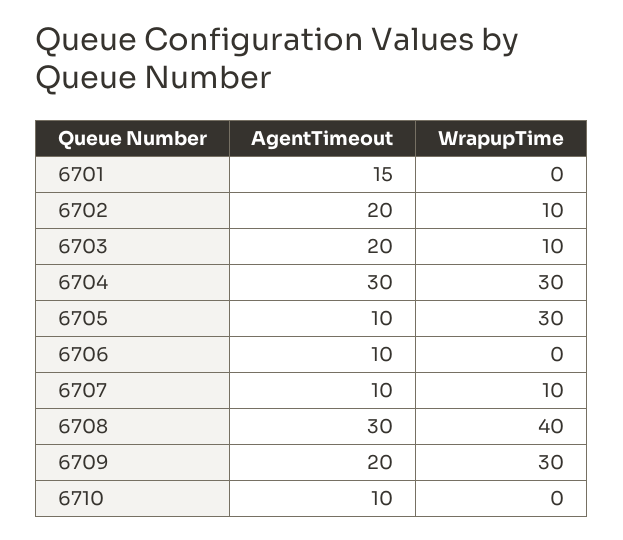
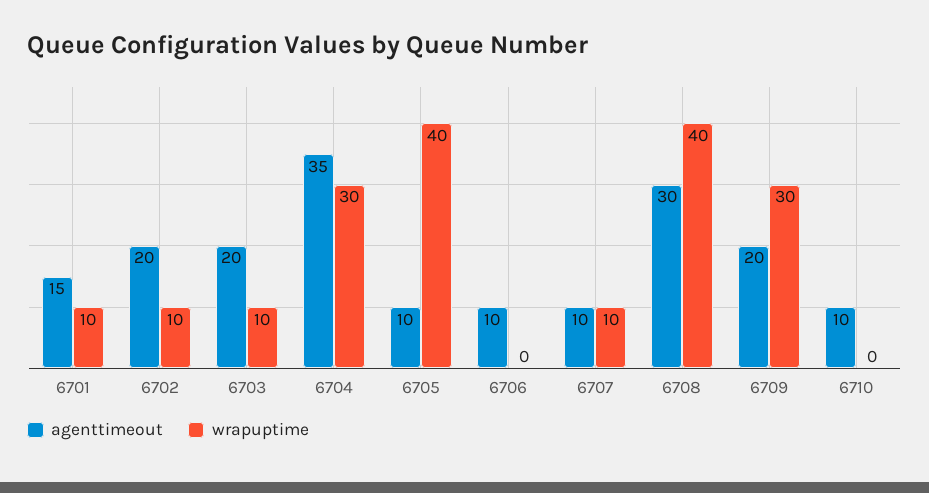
  {
    "AgentTimeout": {
      "6701": 15,
      "6702": 20,
      "6703": 20,
-     "6704": 30,
+     "6704": 35,
      "6705": 10,
      "6706": 10,
      "6707": 10,
      "6708": 30,
      "6709": 20,
      "6710": 10
    },
    "WrapupTime": {
-     "6701": 0,
+     "6701": 10,
      "6702": 10,
      "6703": 10,
      "6704": 30,
-     "6705": 30,
+     "6705": 40,
      "6706": 0,
      "6707": 10,
      "6708": 40,
      "6709": 30,
      "6710": 0
    }
  }

